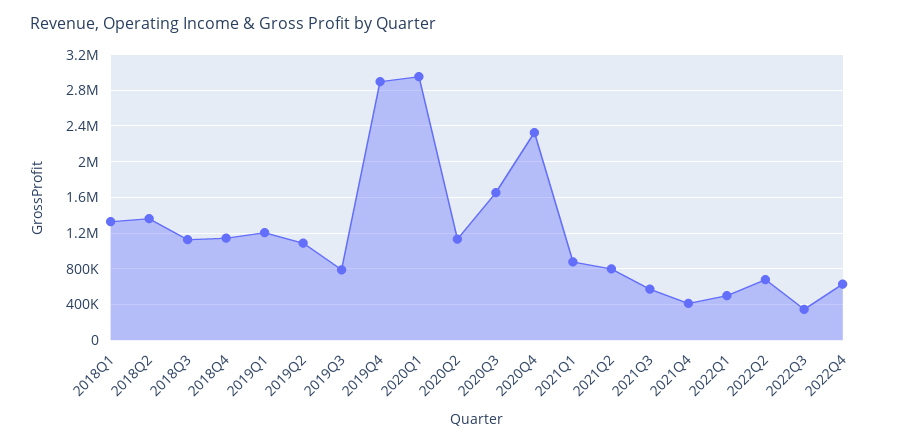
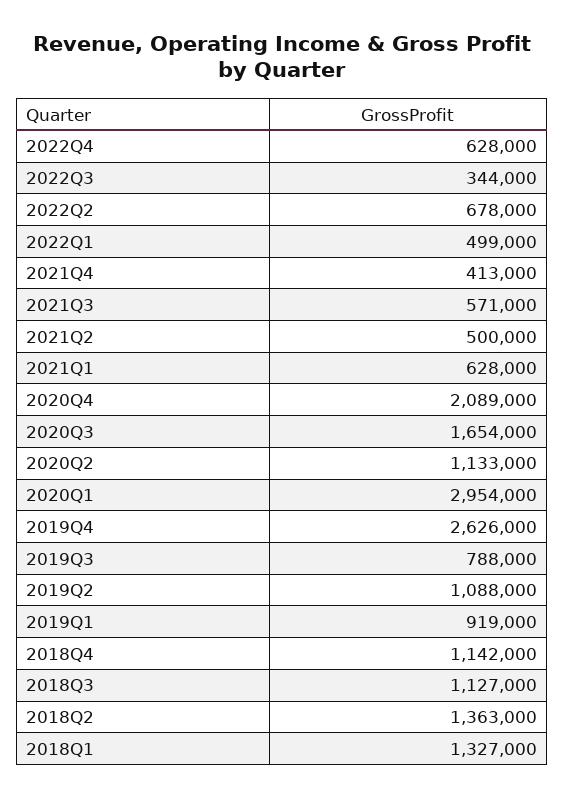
  {
    "2018Q1": 1327000,
    "2018Q2": 1363000,
    "2018Q3": 1127000,
    "2018Q4": 1142000,
-   "2019Q1": 1200000,
+   "2019Q1": 919000,
    "2019Q2": 1088000,
    "2019Q3": 788000,
-   "2019Q4": 2900000,
+   "2019Q4": 2626000,
    "2020Q1": 2954000,
    "2020Q2": 1133000,
    "2020Q3": 1654000,
-   "2020Q4": 2300000,
+   "2020Q4": 2089000,
-   "2021Q1": 900000,
+   "2021Q1": 628000,
-   "2021Q2": 800000,
+   "2021Q2": 500000,
    "2021Q3": 571000,
    "2021Q4": 413000,
    "2022Q1": 499000,
    "2022Q2": 678000,
    "2022Q3": 344000,
    "2022Q4": 628000
  }

